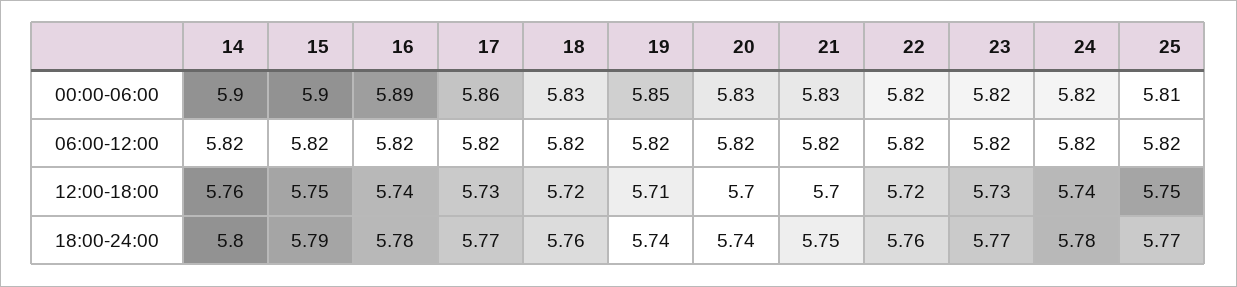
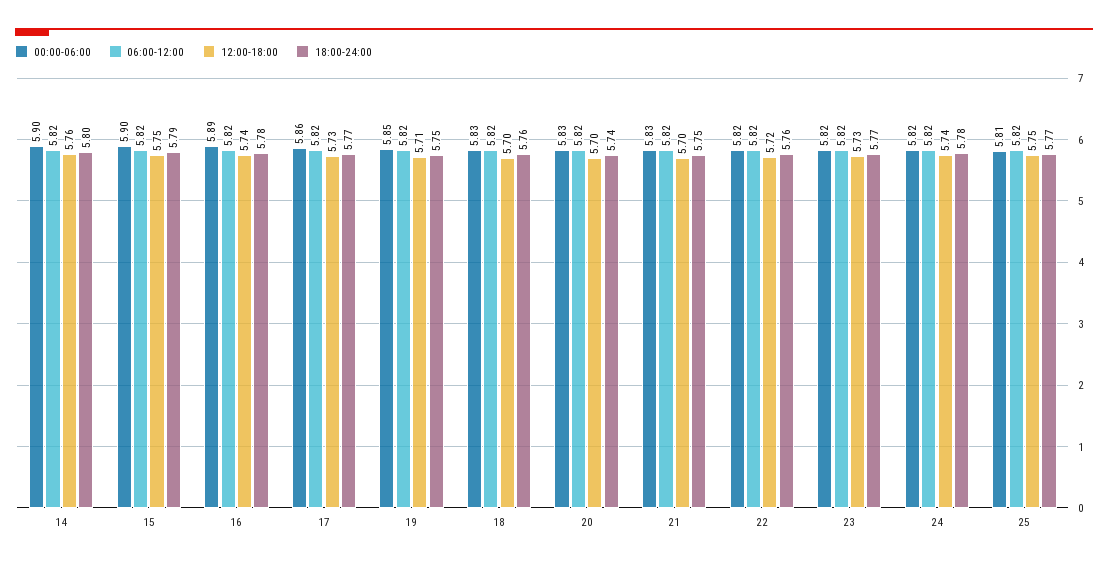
  {
    "00:00-06:00": {
      "14": 5.9,
      "15": 5.9,
      "16": 5.89,
      "17": 5.86,
      "18": 5.83,
      "19": 5.85,
      "20": 5.83,
      "21": 5.83,
      "22": 5.82,
      "23": 5.82,
      "24": 5.82,
      "25": 5.81
    },
    "06:00-12:00": {
      "14": 5.82,
      "15": 5.82,
      "16": 5.82,
      "17": 5.82,
      "18": 5.82,
      "19": 5.82,
      "20": 5.82,
      "21": 5.82,
      "22": 5.82,
      "23": 5.82,
      "24": 5.82,
      "25": 5.82
    },
    "12:00-18:00": {
      "14": 5.76,
      "15": 5.75,
      "16": 5.74,
      "17": 5.73,
-     "18": 5.72,
+     "18": 5.7,
      "19": 5.71,
      "20": 5.7,
      "21": 5.7,
      "22": 5.72,
      "23": 5.73,
      "24": 5.74,
      "25": 5.75
    },
    "18:00-24:00": {
      "14": 5.8,
      "15": 5.79,
      "16": 5.78,
      "17": 5.77,
      "18": 5.76,
-     "19": 5.74,
+     "19": 5.75,
      "20": 5.74,
      "21": 5.75,
      "22": 5.76,
      "23": 5.77,
      "24": 5.78,
      "25": 5.77
    }
  }

